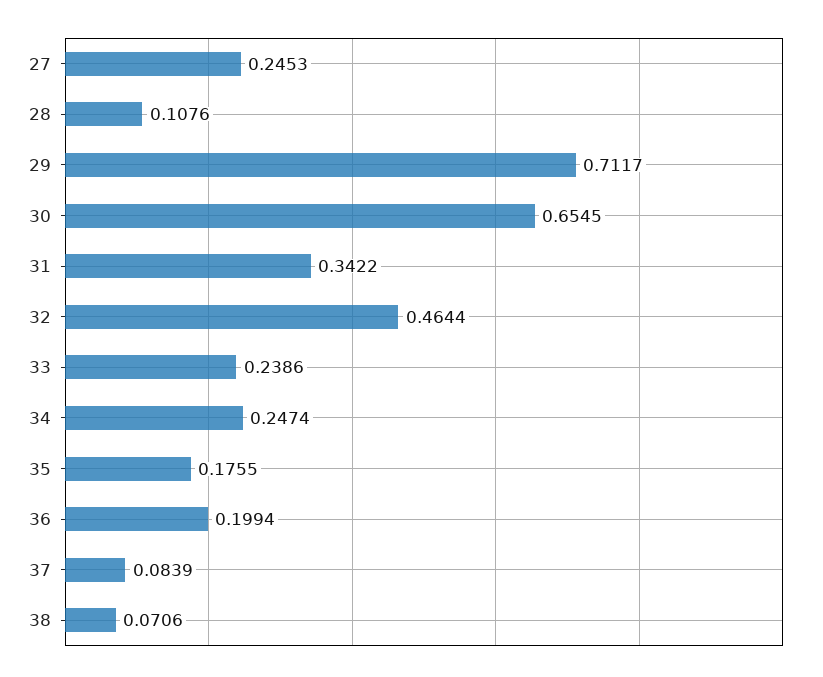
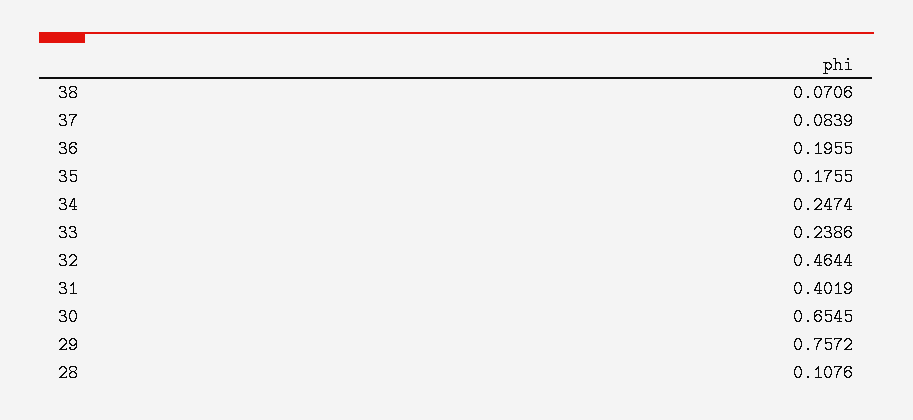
  {
-   "27": 0.2453,
    "28": 0.1076,
-   "29": 0.7117,
+   "29": 0.7572,
    "30": 0.6545,
-   "31": 0.3422,
+   "31": 0.4019,
    "32": 0.4644,
    "33": 0.2386,
    "34": 0.2474,
    "35": 0.1755,
-   "36": 0.1994,
+   "36": 0.1955,
    "37": 0.0839,
    "38": 0.0706
  }

